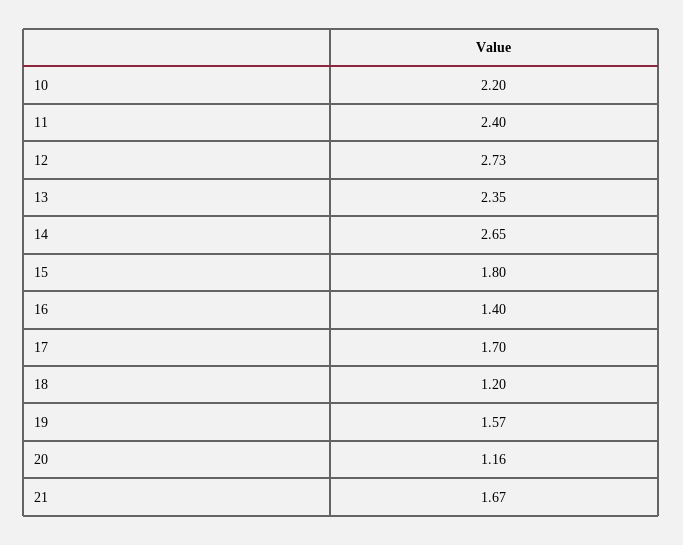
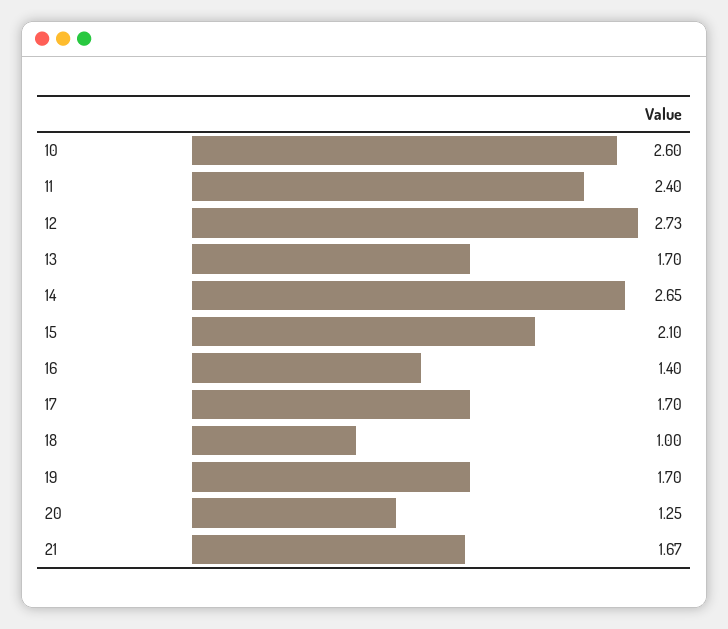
  {
-   "10": 2.2,
+   "10": 2.6,
    "11": 2.4,
    "12": 2.73,
-   "13": 2.35,
+   "13": 1.7,
    "14": 2.65,
-   "15": 1.8,
+   "15": 2.1,
    "16": 1.4,
    "17": 1.7,
-   "18": 1.2,
+   "18": 1,
-   "19": 1.57,
+   "19": 1.7,
-   "20": 1.16,
+   "20": 1.25,
    "21": 1.67
  }

